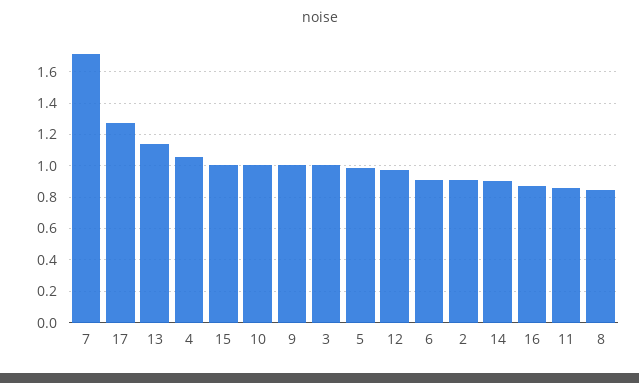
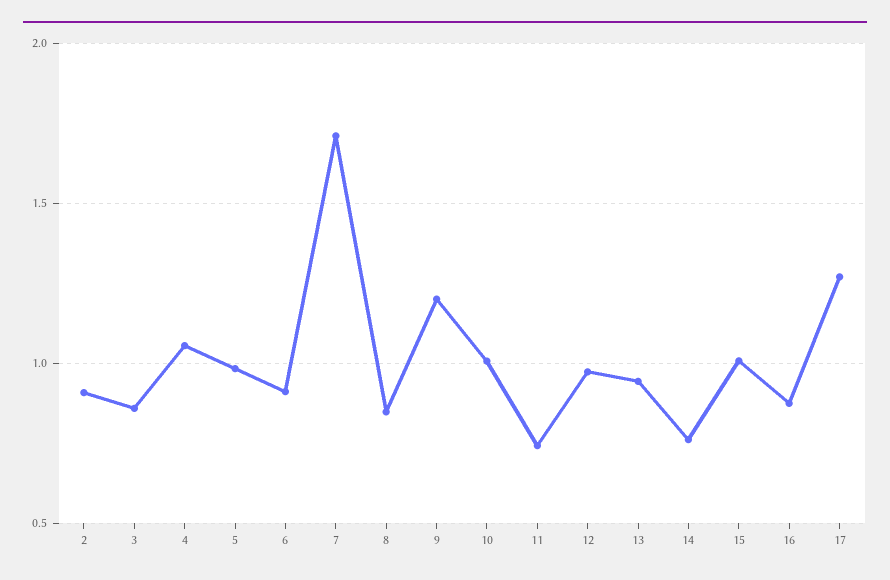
  {
    "7": 1.7,
    "17": 1.25,
-   "13": 1.15,
+   "13": 0.95,
    "4": 1.05,
    "15": 1,
    "10": 1,
-   "9": 1,
+   "9": 1.2,
-   "3": 1,
+   "3": 0.85,
    "5": 1,
    "12": 0.95,
    "6": 0.9,
    "2": 0.9,
-   "14": 0.9,
+   "14": 0.75,
    "16": 0.85,
-   "11": 0.85,
+   "11": 0.75,
    "8": 0.85
  }

